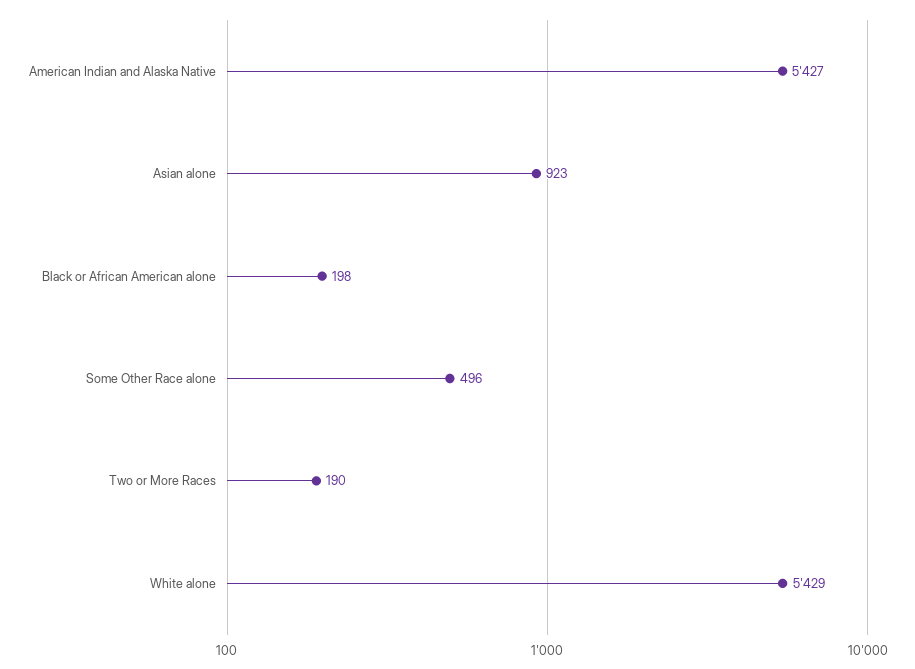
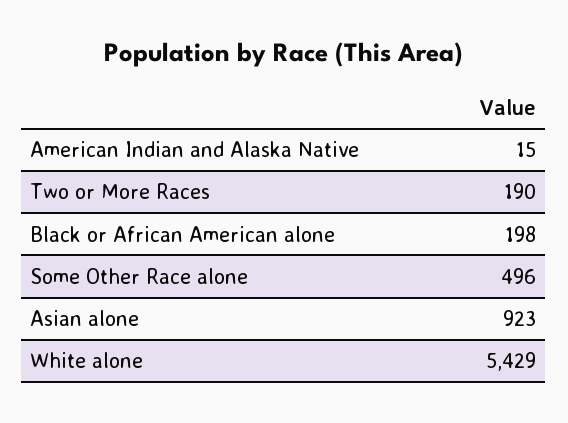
  {
-   "American Indian and Alaska Native": 5427,
+   "American Indian and Alaska Native": 15,
    "Asian alone": 923,
    "Black or African American alone": 198,
    "Some Other Race alone": 496,
    "Two or More Races": 190,
    "White alone": 5429
  }

